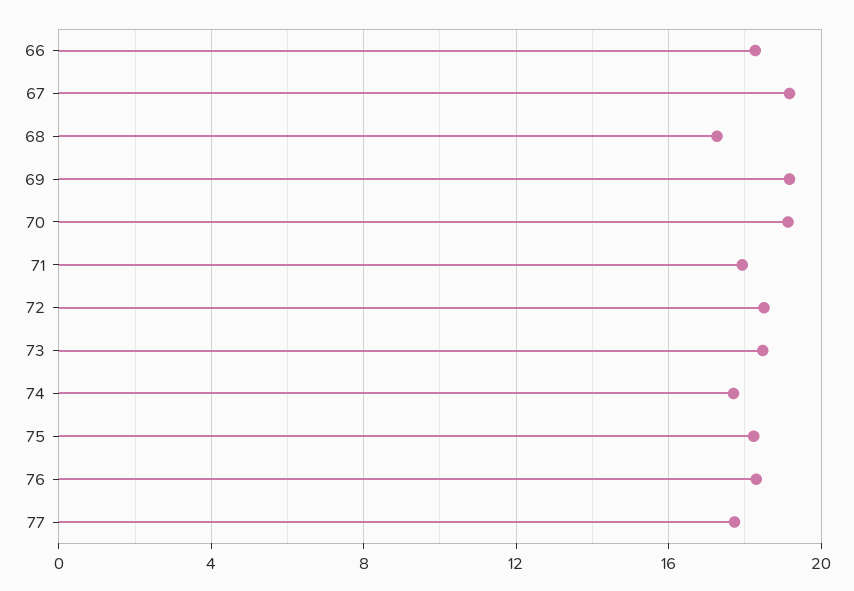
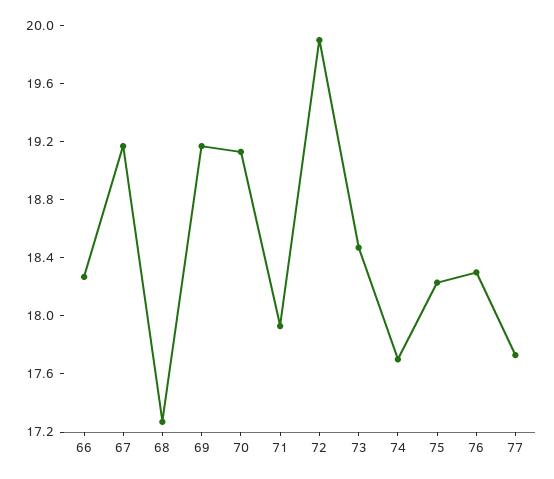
  {
    "66": 18.3,
    "67": 19.2,
    "68": 17.3,
    "69": 19.2,
    "70": 19.1,
    "71": 17.9,
-   "72": 18.5,
+   "72": 19.9,
    "73": 18.5,
    "74": 17.7,
    "75": 18.2,
    "76": 18.3,
    "77": 17.7
  }

